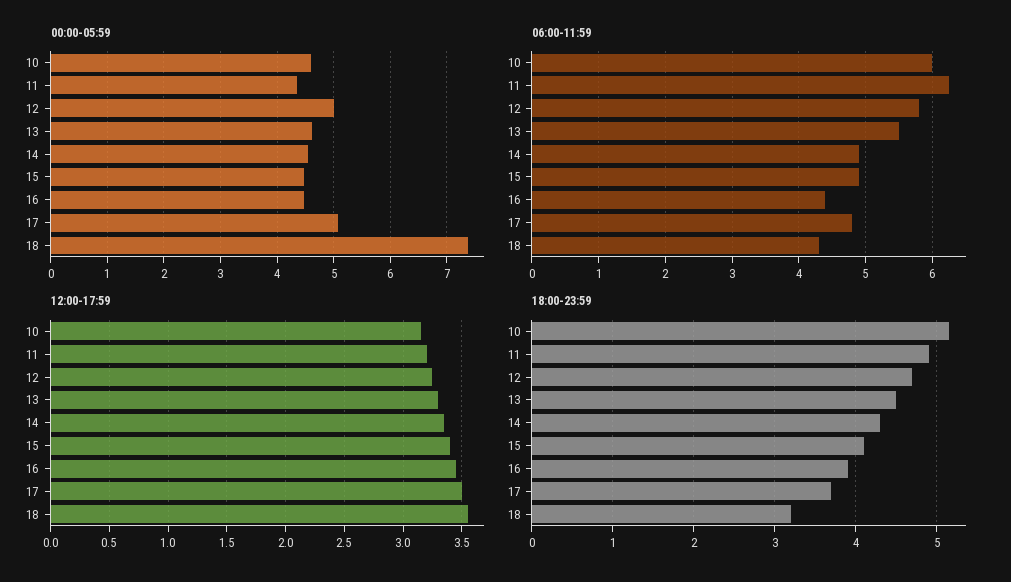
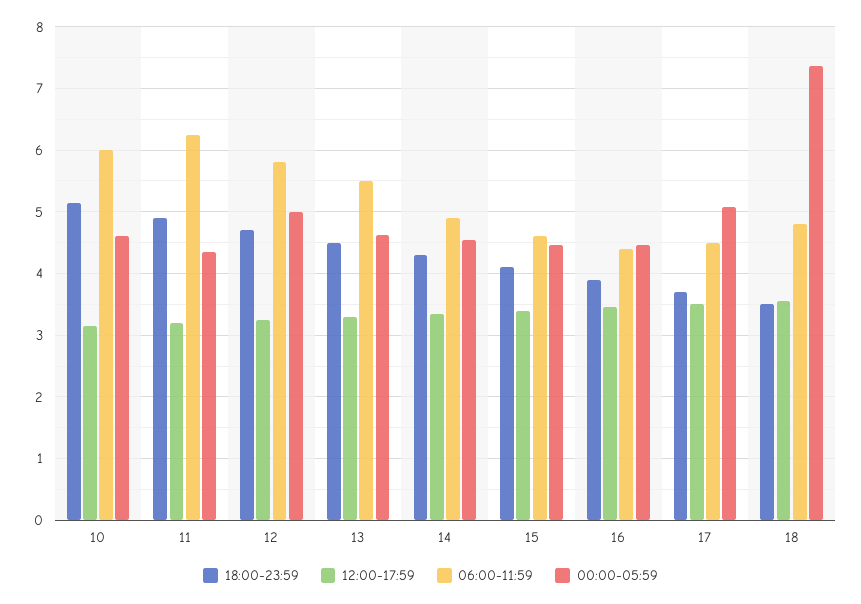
  {
    "00:00-05:59": {
      "10": 4.6,
      "11": 4.4,
      "12": 5,
      "13": 4.6,
      "14": 4.6,
      "15": 4.5,
      "16": 4.5,
      "17": 5.1,
      "18": 7.4
    },
    "06:00-11:59": {
      "10": 6,
      "11": 6.3,
      "12": 5.8,
      "13": 5.5,
      "14": 4.9,
-     "15": 4.9,
+     "15": 4.6,
      "16": 4.4,
-     "17": 4.8,
+     "17": 4.5,
-     "18": 4.3
+     "18": 4.8
    },
    "12:00-17:59": {
      "10": 3.2,
      "11": 3.2,
      "12": 3.3,
      "13": 3.3,
      "14": 3.4,
      "15": 3.4,
      "16": 3.5,
      "17": 3.5,
      "18": 3.6
    },
    "18:00-23:59": {
      "10": 5.2,
      "11": 4.9,
      "12": 4.7,
      "13": 4.5,
      "14": 4.3,
      "15": 4.1,
      "16": 3.9,
      "17": 3.7,
-     "18": 3.2
+     "18": 3.5
    }
  }

